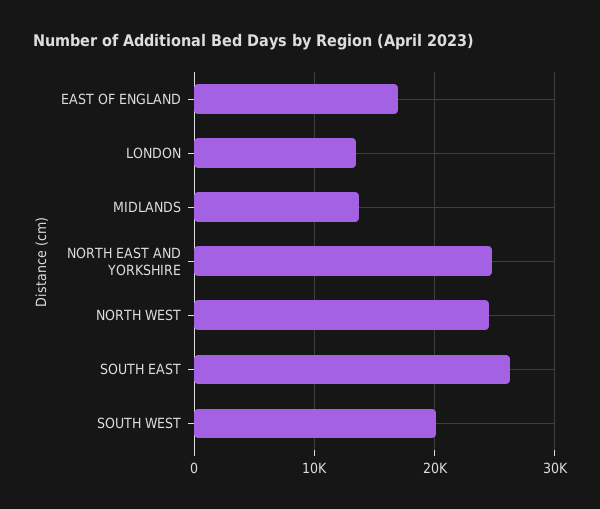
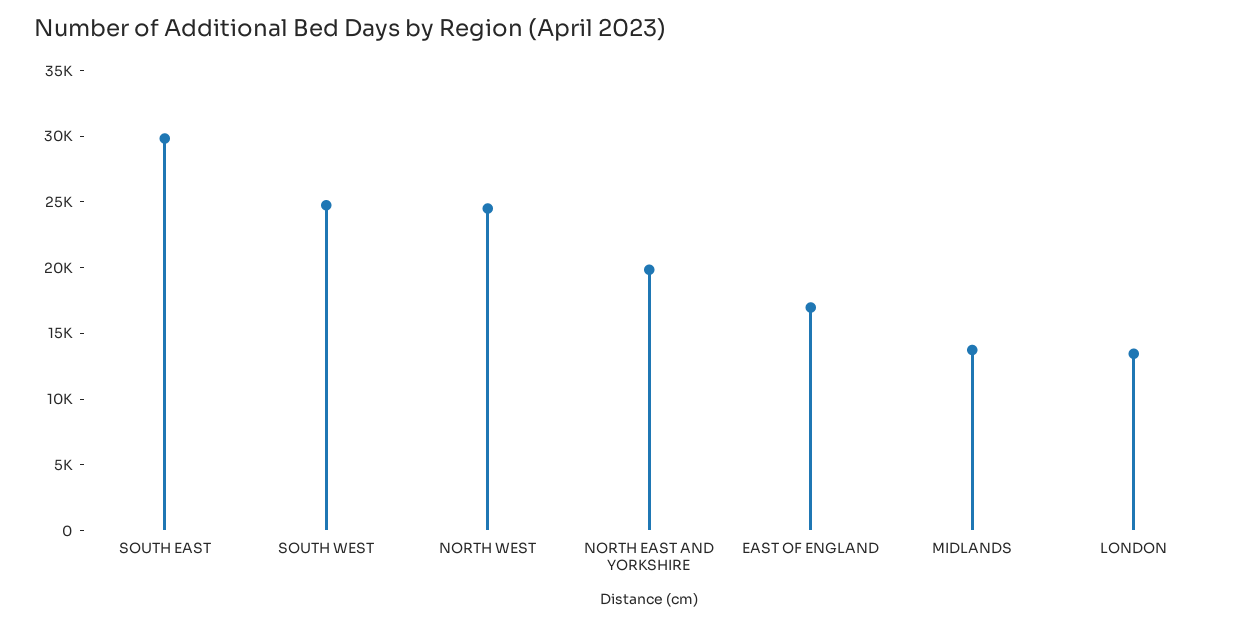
  {
    "EAST OF ENGLAND": 17000,
    "LONDON": 13000,
    "MIDLANDS": 14000,
-   "NORTH EAST AND YORKSHIRE": 25000,
+   "NORTH EAST AND YORKSHIRE": 20000,
    "NORTH WEST": 25000,
-   "SOUTH EAST": 26000,
+   "SOUTH EAST": 30000,
-   "SOUTH WEST": 20000
+   "SOUTH WEST": 25000
  }

